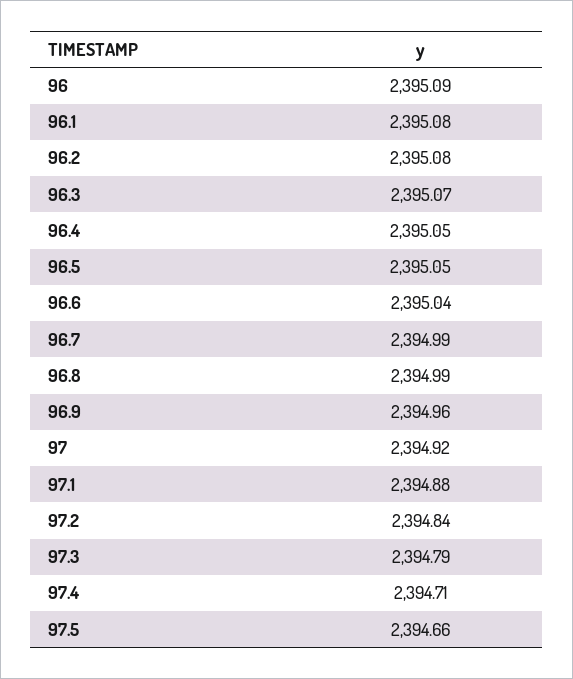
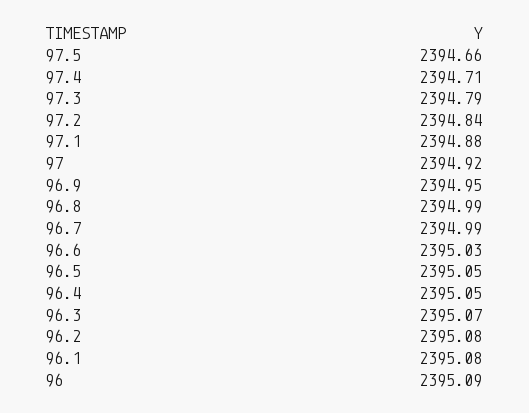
  {
    "96": 2395.09,
    "96.1": 2395.08,
    "96.2": 2395.08,
    "96.3": 2395.07,
    "96.4": 2395.05,
    "96.5": 2395.05,
-   "96.6": 2395.04,
+   "96.6": 2395.03,
    "96.7": 2394.99,
    "96.8": 2394.99,
-   "96.9": 2394.96,
+   "96.9": 2394.95,
    "97": 2394.92,
    "97.1": 2394.88,
    "97.2": 2394.84,
    "97.3": 2394.79,
    "97.4": 2394.71,
    "97.5": 2394.66
  }

